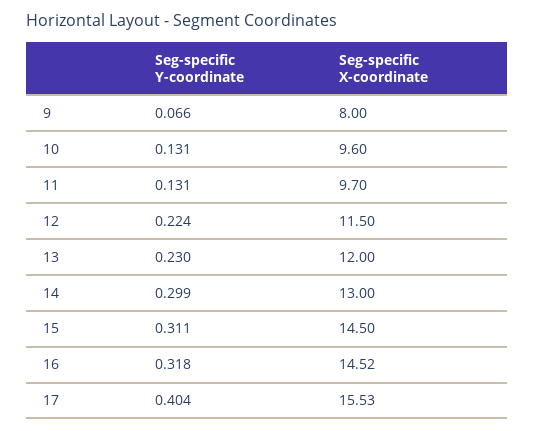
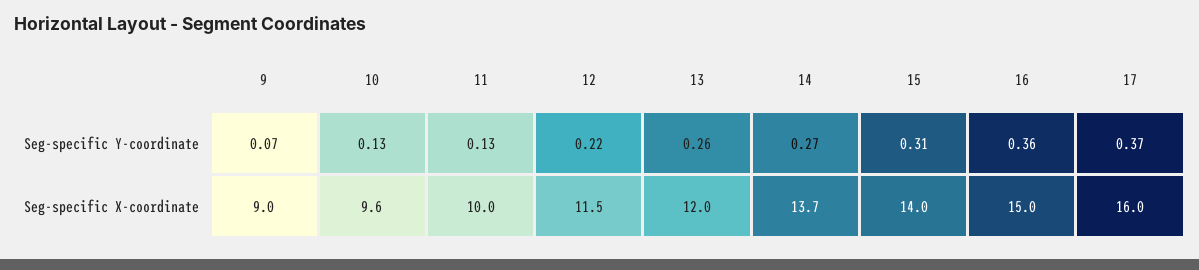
  {
    "Seg-specific Y-coordinate": {
      "9": 0.066,
      "10": 0.131,
      "11": 0.131,
      "12": 0.224,
-     "13": 0.23,
+     "13": 0.26,
-     "14": 0.299,
+     "14": 0.27,
      "15": 0.311,
-     "16": 0.318,
+     "16": 0.36,
-     "17": 0.404
+     "17": 0.37
    },
    "Seg-specific X-coordinate": {
-     "9": 8,
+     "9": 9,
      "10": 9.6,
-     "11": 9.7,
+     "11": 10,
      "12": 11.5,
      "13": 12,
-     "14": 13,
+     "14": 13.7,
-     "15": 14.5,
+     "15": 14,
-     "16": 14.52,
+     "16": 15,
-     "17": 15.53
+     "17": 16
    }
  }

